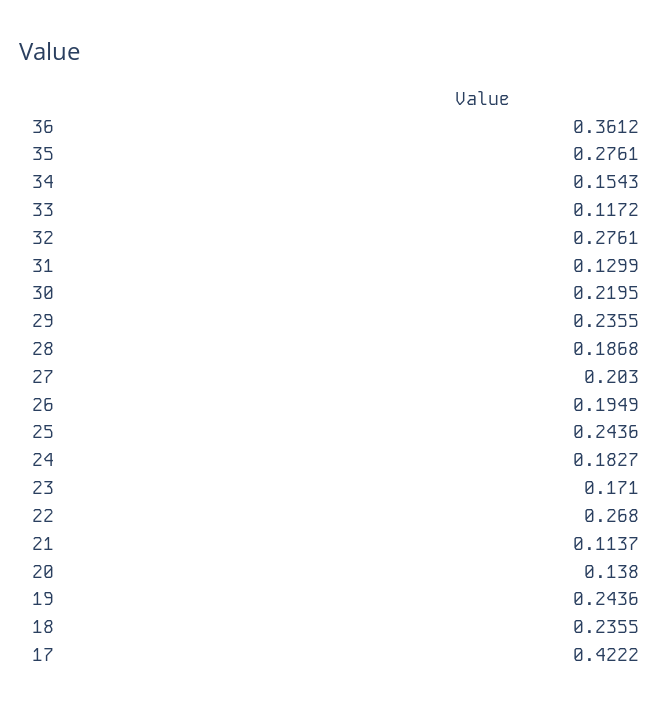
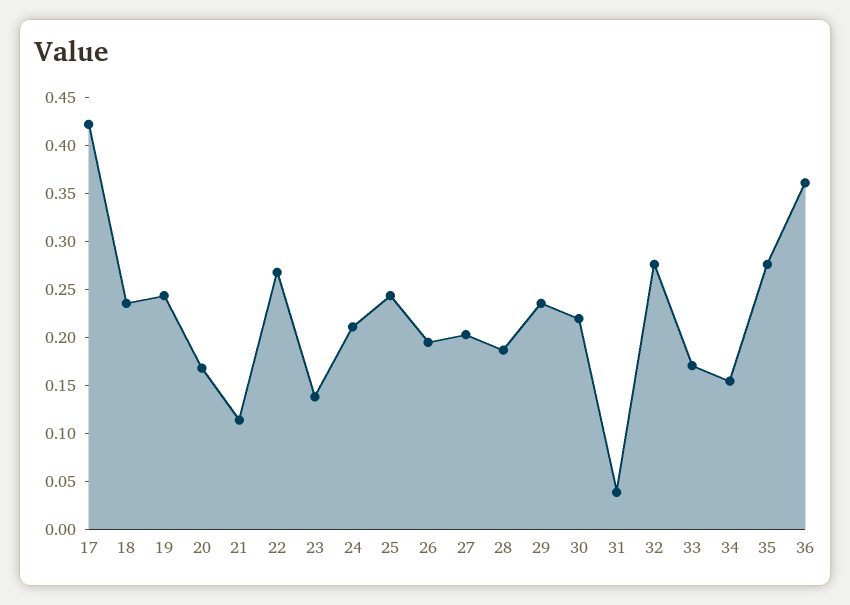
  {
    "36": 0.3612,
    "35": 0.2761,
    "34": 0.1543,
-   "33": 0.1172,
+   "33": 0.17,
    "32": 0.2761,
-   "31": 0.1299,
+   "31": 0.04,
    "30": 0.2195,
    "29": 0.2355,
    "28": 0.1868,
    "27": 0.203,
    "26": 0.1949,
    "25": 0.2436,
-   "24": 0.1827,
+   "24": 0.21,
-   "23": 0.171,
+   "23": 0.14,
    "22": 0.268,
    "21": 0.1137,
-   "20": 0.138,
+   "20": 0.17,
    "19": 0.2436,
    "18": 0.2355,
    "17": 0.4222
  }

